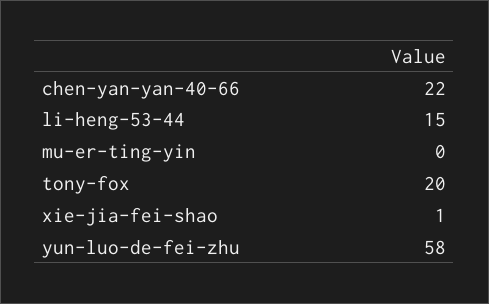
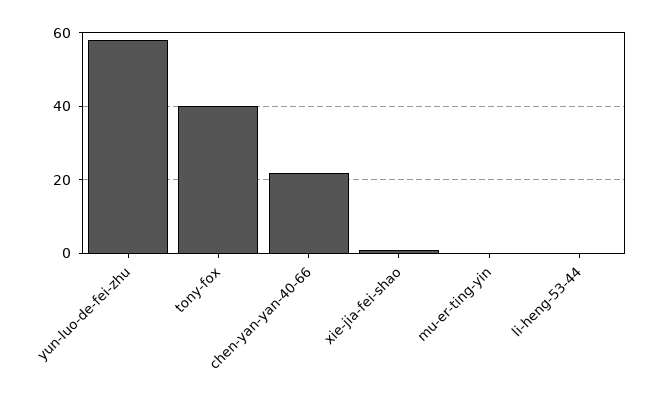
  {
    "chen-yan-yan-40-66": 22,
-   "li-heng-53-44": 15,
+   "li-heng-53-44": 0,
    "mu-er-ting-yin": 0,
-   "tony-fox": 20,
+   "tony-fox": 40,
    "xie-jia-fei-shao": 1,
    "yun-luo-de-fei-zhu": 58
  }

